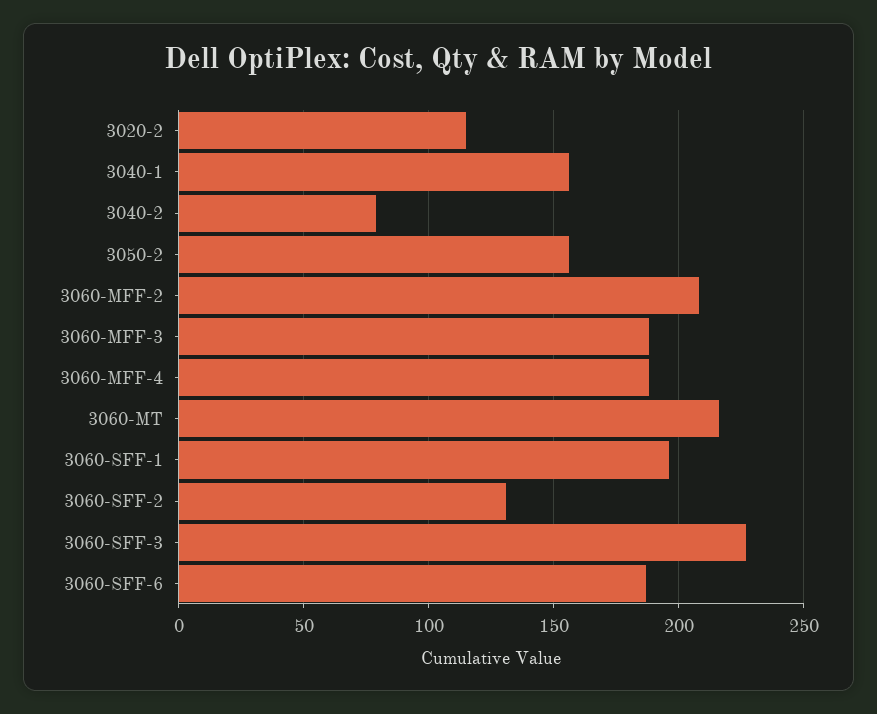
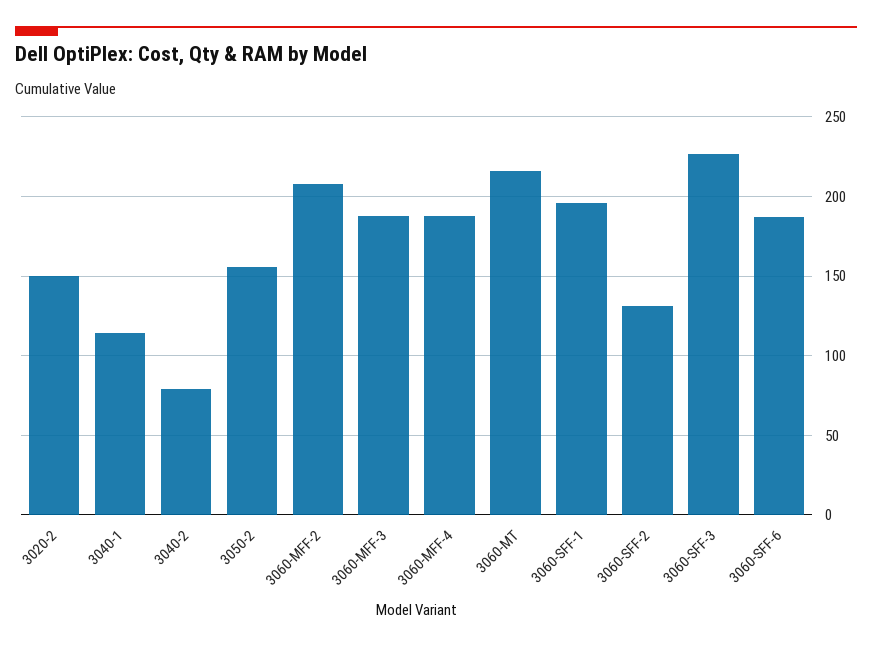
  {
-   "3020-2": 115,
+   "3020-2": 150,
-   "3040-1": 155,
+   "3040-1": 115,
    "3040-2": 80,
    "3050-2": 155,
    "3060-MFF-2": 210,
    "3060-MFF-3": 190,
    "3060-MFF-4": 190,
    "3060-MT": 215,
    "3060-SFF-1": 195,
    "3060-SFF-2": 130,
    "3060-SFF-3": 225,
    "3060-SFF-6": 185
  }

